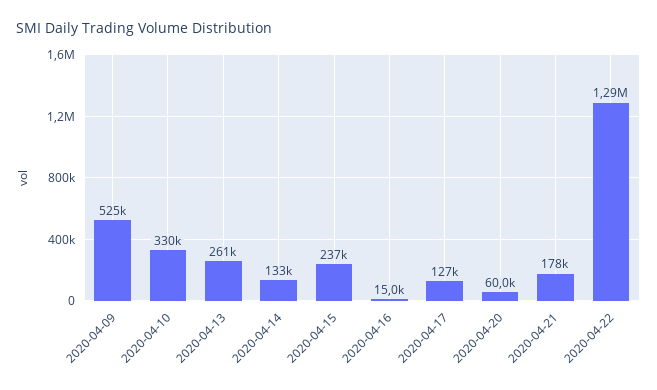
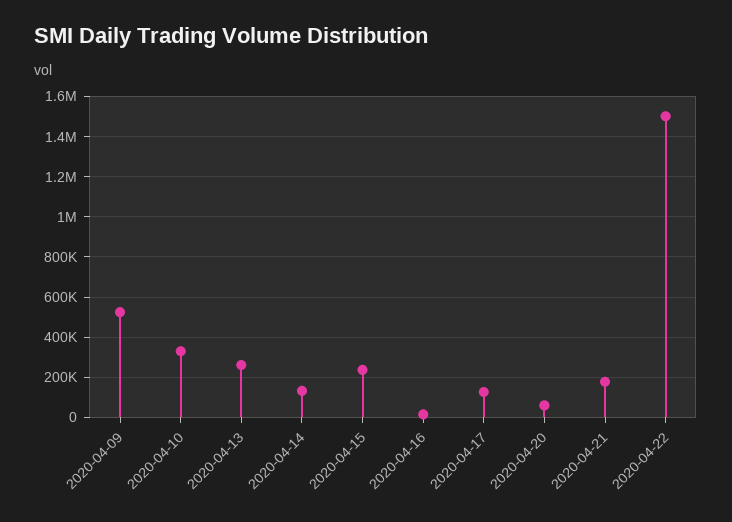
  {
    "2020-04-09": 525000,
    "2020-04-10": 330000,
    "2020-04-13": 261000,
    "2020-04-14": 133000,
    "2020-04-15": 237000,
    "2020-04-16": 15000,
    "2020-04-17": 127000,
    "2020-04-20": 60000,
    "2020-04-21": 178000,
-   "2020-04-22": 1290000
+   "2020-04-22": 1500000
  }

